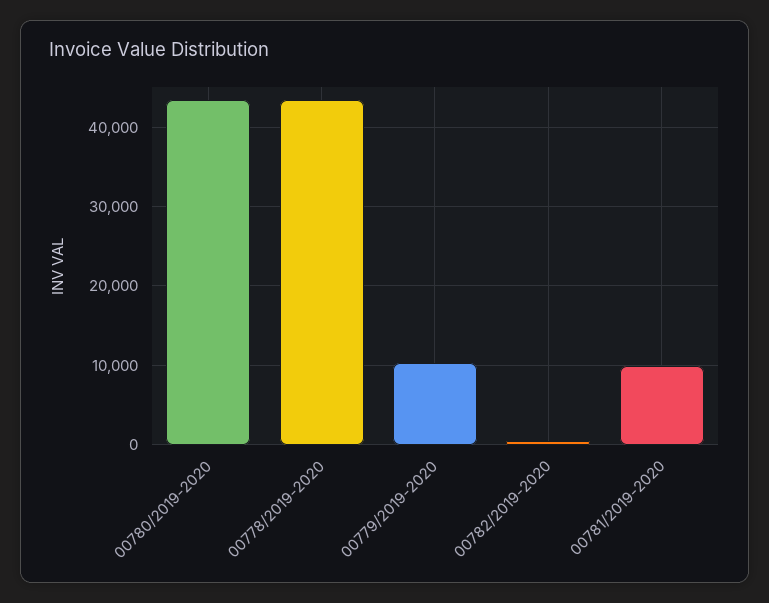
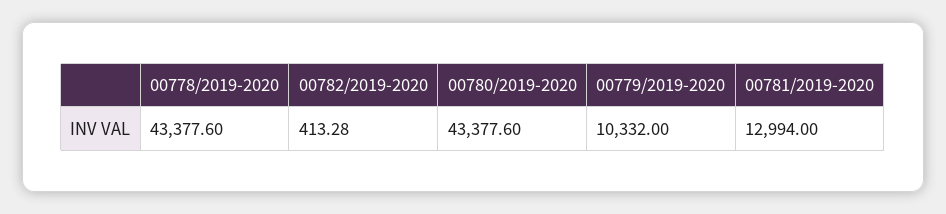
  {
    "00780/2019-2020": 43377.6,
    "00778/2019-2020": 43377.6,
    "00779/2019-2020": 10332,
    "00782/2019-2020": 413.28,
-   "00781/2019-2020": 10000
+   "00781/2019-2020": 12994
  }

